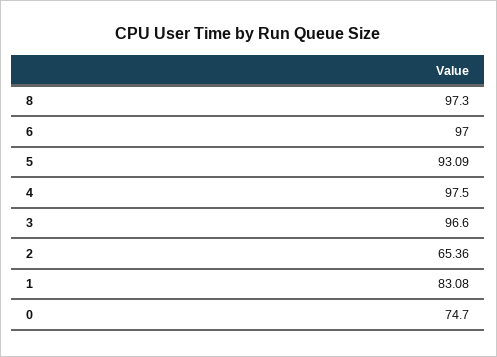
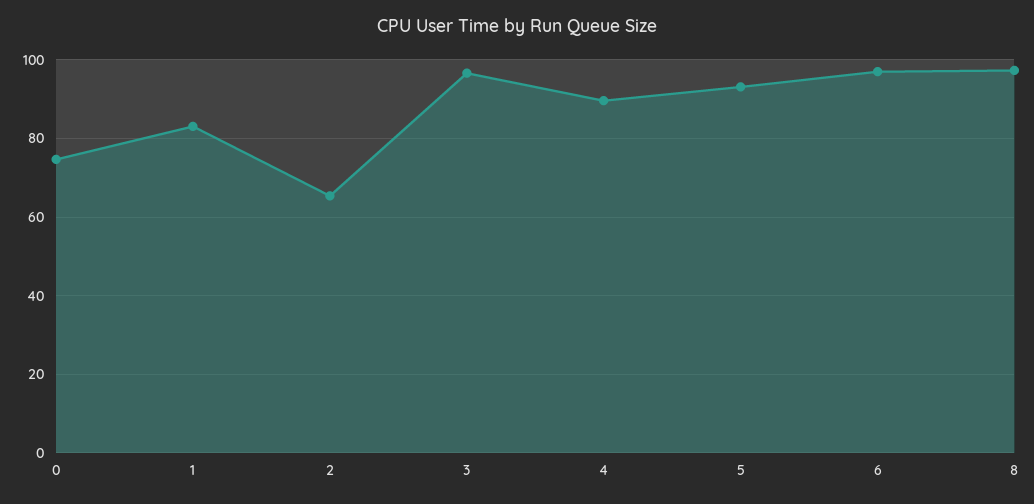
  {
    "8": 97.3,
    "6": 97,
    "5": 93.09,
-   "4": 97.5,
+   "4": 90,
    "3": 96.6,
    "2": 65.36,
    "1": 83.08,
    "0": 74.7
  }

